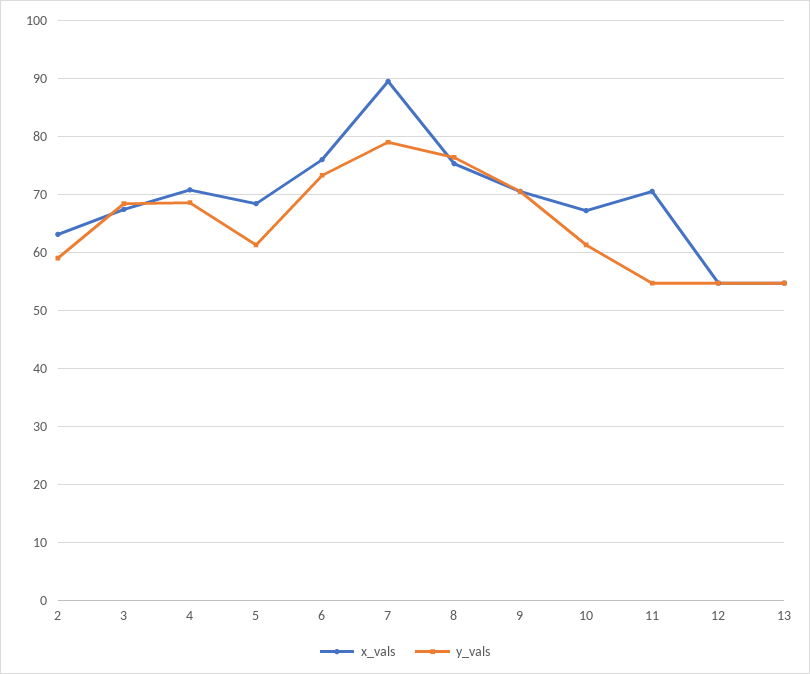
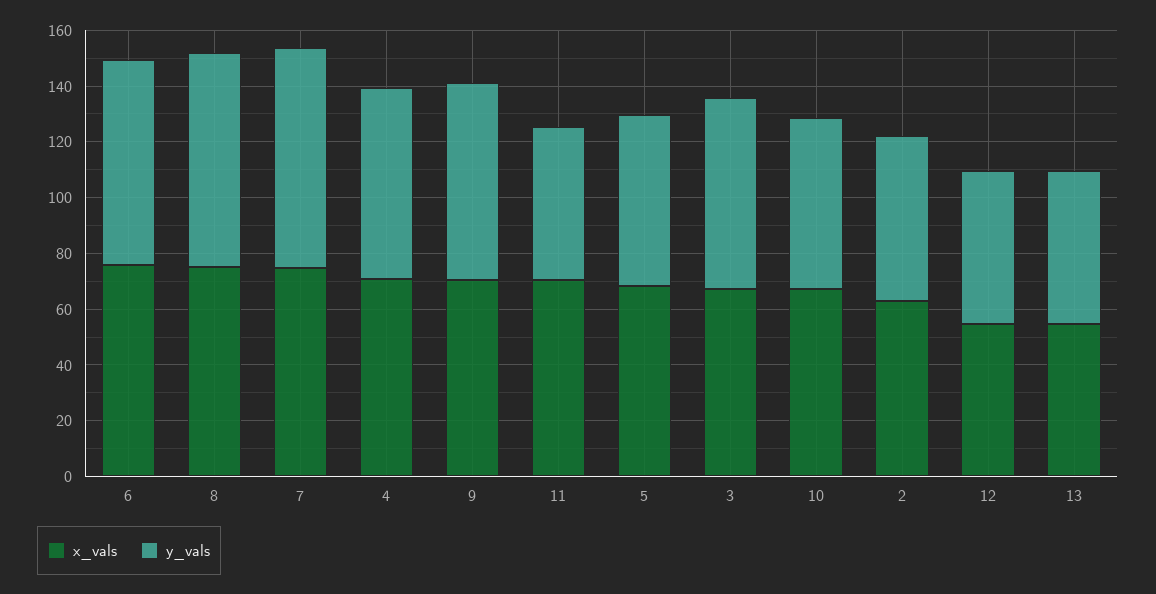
  {
    "x_vals": {
      "2": 64,
      "3": 68,
      "4": 70,
      "5": 68,
      "6": 76,
-     "7": 90,
+     "7": 75,
      "8": 76,
      "9": 70,
      "10": 68,
      "11": 70,
      "12": 54,
      "13": 54
    },
    "y_vals": {
      "2": 60,
      "3": 68,
      "4": 68,
      "5": 62,
      "6": 74,
      "7": 80,
      "8": 76,
      "9": 70,
      "10": 62,
      "11": 54,
      "12": 54,
      "13": 54
    }
  }

